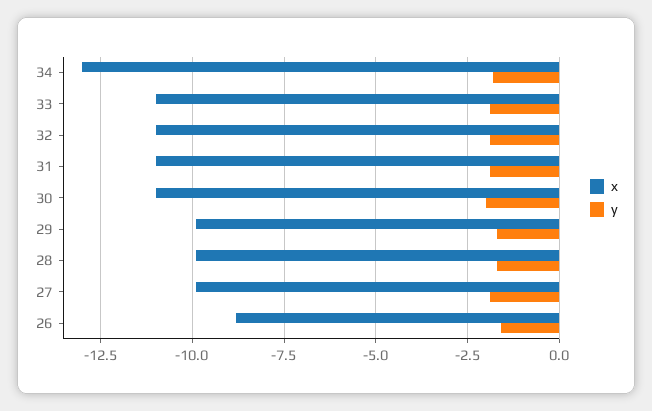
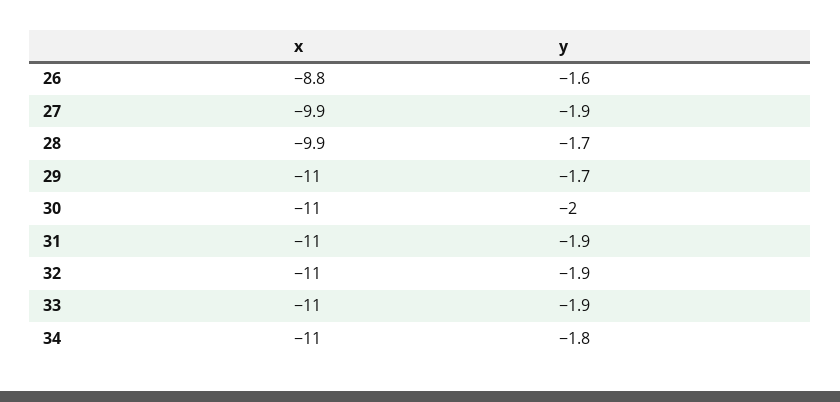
  {
    "x": {
-     "34": -13,
+     "34": -11,
      "33": -11,
      "32": -11,
      "31": -11,
      "30": -11,
-     "29": -10,
+     "29": -11,
      "28": -9.9,
      "27": -9.9,
      "26": -8.8
    },
    "y": {
      "34": -1.8,
      "33": -1.9,
      "32": -1.9,
      "31": -1.9,
      "30": -2,
      "29": -1.7,
      "28": -1.7,
      "27": -1.9,
      "26": -1.6
    }
  }

